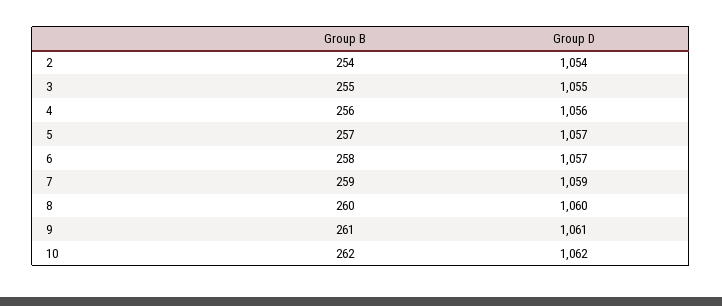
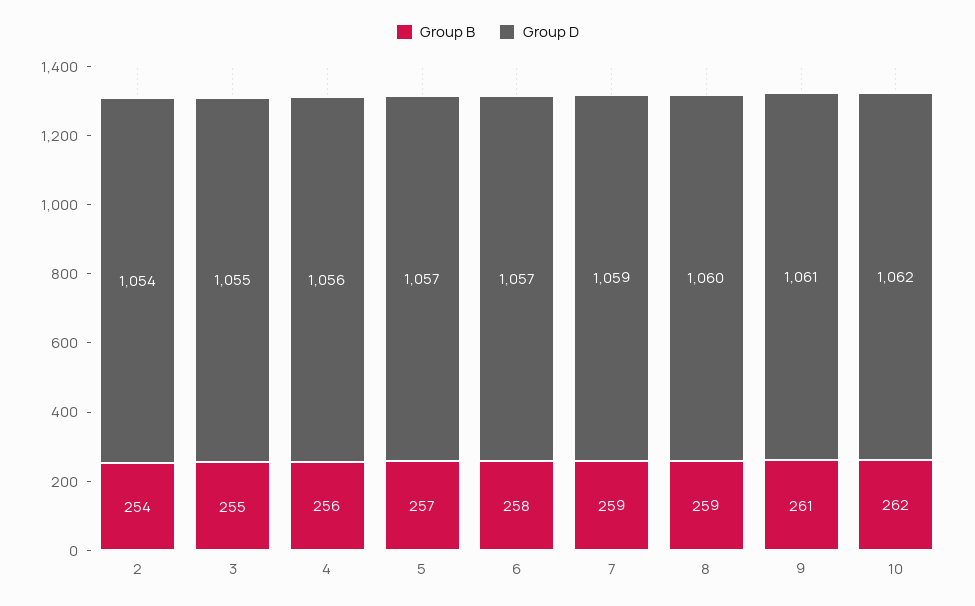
  {
    "Group B": {
      "2": 254,
      "3": 255,
      "4": 256,
      "5": 257,
      "6": 258,
      "7": 259,
-     "8": 260,
+     "8": 259,
      "9": 261,
      "10": 262
    },
    "Group D": {
      "2": 1054,
      "3": 1055,
      "4": 1056,
      "5": 1057,
      "6": 1057,
      "7": 1059,
      "8": 1060,
      "9": 1061,
      "10": 1062
    }
  }

